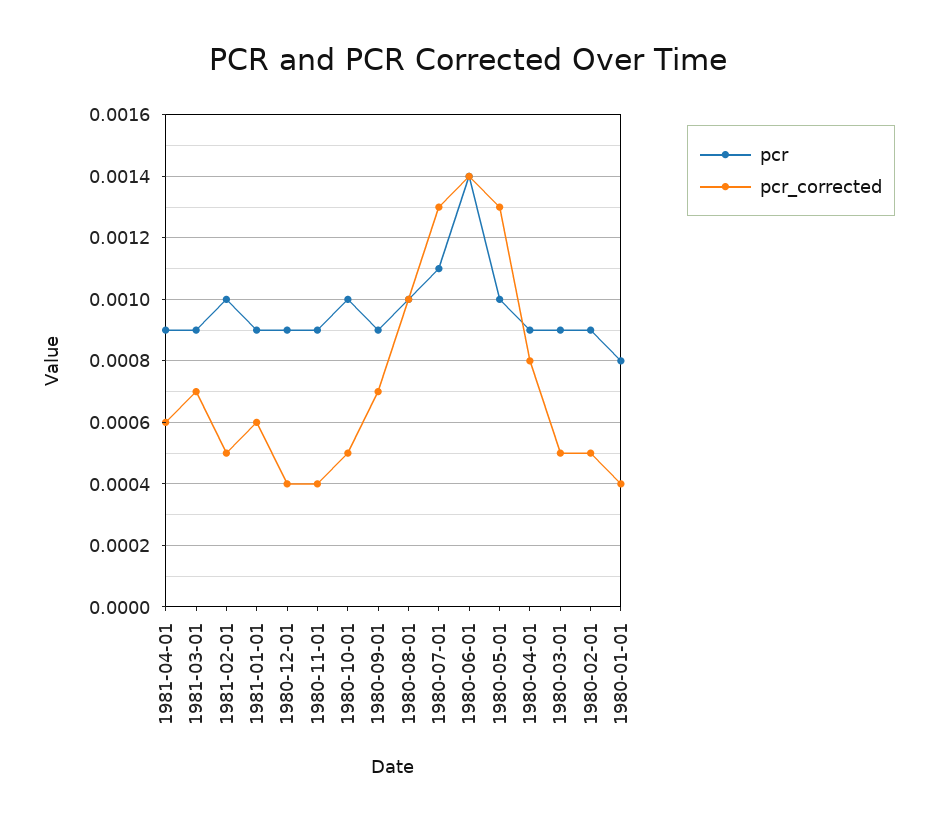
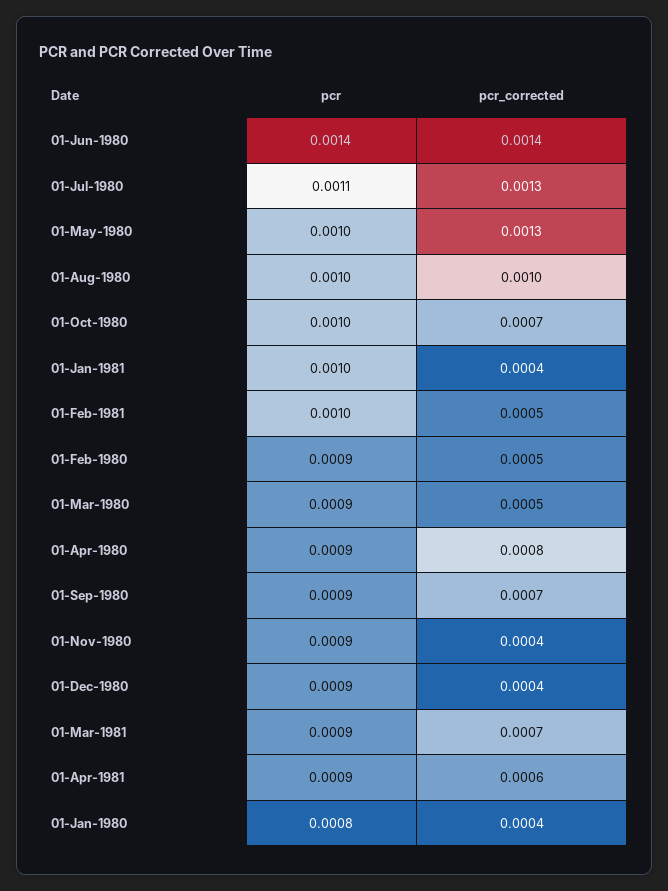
  {
    "pcr": {
      "1981-04-01": 0.0009,
      "1981-03-01": 0.0009,
      "1981-02-01": 0.001,
-     "1981-01-01": 0.0009,
+     "1981-01-01": 0.001,
      "1980-12-01": 0.0009,
      "1980-11-01": 0.0009,
      "1980-10-01": 0.001,
      "1980-09-01": 0.0009,
      "1980-08-01": 0.001,
      "1980-07-01": 0.0011,
      "1980-06-01": 0.0014,
      "1980-05-01": 0.001,
      "1980-04-01": 0.0009,
      "1980-03-01": 0.0009,
      "1980-02-01": 0.0009,
      "1980-01-01": 0.0008
    },
    "pcr_corrected": {
      "1981-04-01": 0.0006,
      "1981-03-01": 0.0007,
      "1981-02-01": 0.0005,
-     "1981-01-01": 0.0006,
+     "1981-01-01": 0.0004,
      "1980-12-01": 0.0004,
      "1980-11-01": 0.0004,
-     "1980-10-01": 0.0005,
+     "1980-10-01": 0.0007,
      "1980-09-01": 0.0007,
      "1980-08-01": 0.001,
      "1980-07-01": 0.0013,
      "1980-06-01": 0.0014,
      "1980-05-01": 0.0013,
      "1980-04-01": 0.0008,
      "1980-03-01": 0.0005,
      "1980-02-01": 0.0005,
      "1980-01-01": 0.0004
    }
  }

